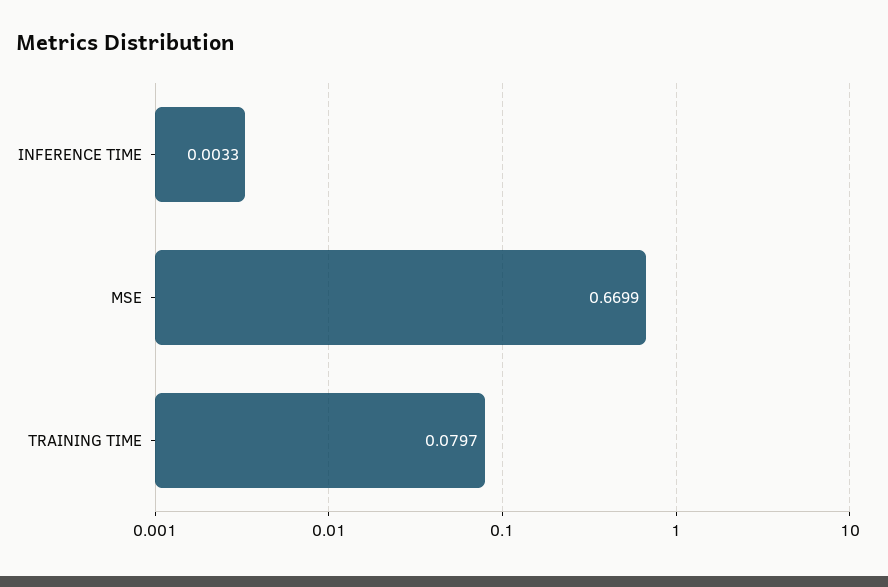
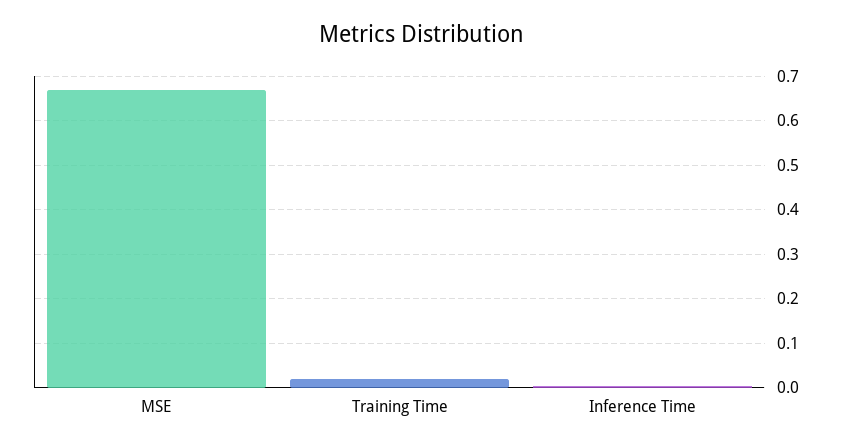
  {
    "INFERENCE TIME": 0.0033,
    "MSE": 0.6699,
-   "TRAINING TIME": 0.0797
+   "TRAINING TIME": 0.02
  }

